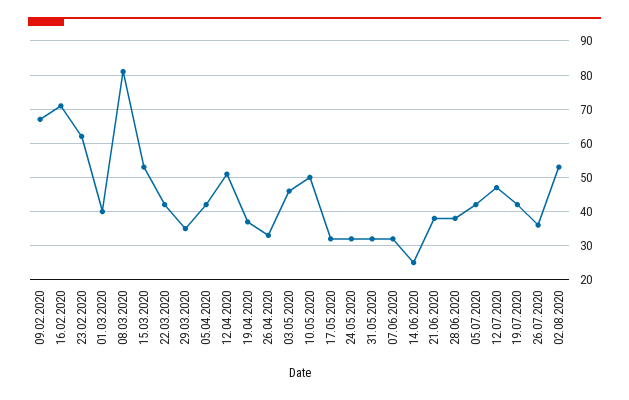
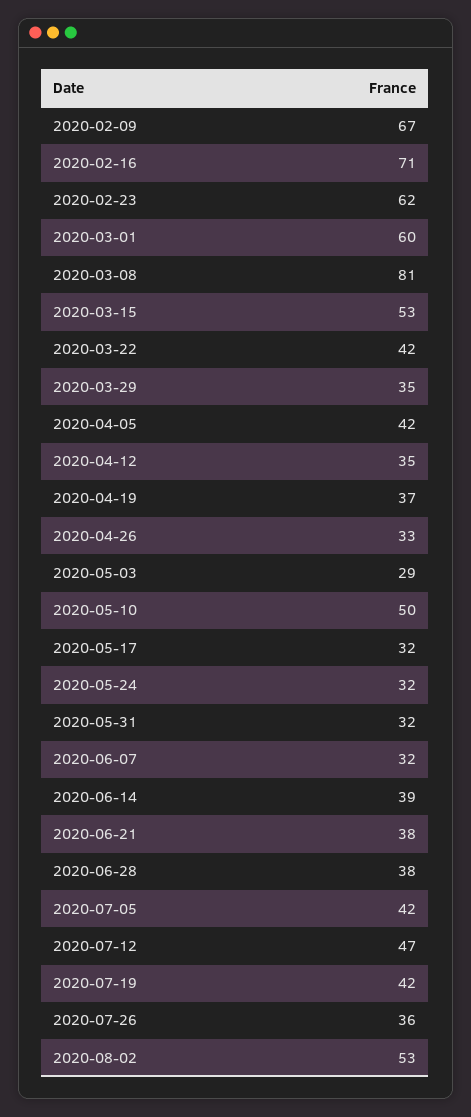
  {
    "09.02.2020": 67,
    "16.02.2020": 71,
    "23.02.2020": 62,
-   "01.03.2020": 40,
+   "01.03.2020": 60,
    "08.03.2020": 81,
    "15.03.2020": 53,
    "22.03.2020": 42,
    "29.03.2020": 35,
    "05.04.2020": 42,
-   "12.04.2020": 50,
+   "12.04.2020": 35,
    "19.04.2020": 37,
    "26.04.2020": 33,
-   "03.05.2020": 45,
+   "03.05.2020": 29,
    "10.05.2020": 50,
    "17.05.2020": 32,
    "24.05.2020": 32,
    "31.05.2020": 32,
    "07.06.2020": 32,
-   "14.06.2020": 25,
+   "14.06.2020": 39,
    "21.06.2020": 38,
    "28.06.2020": 38,
    "05.07.2020": 42,
    "12.07.2020": 47,
    "19.07.2020": 42,
    "26.07.2020": 36,
    "02.08.2020": 53
  }

